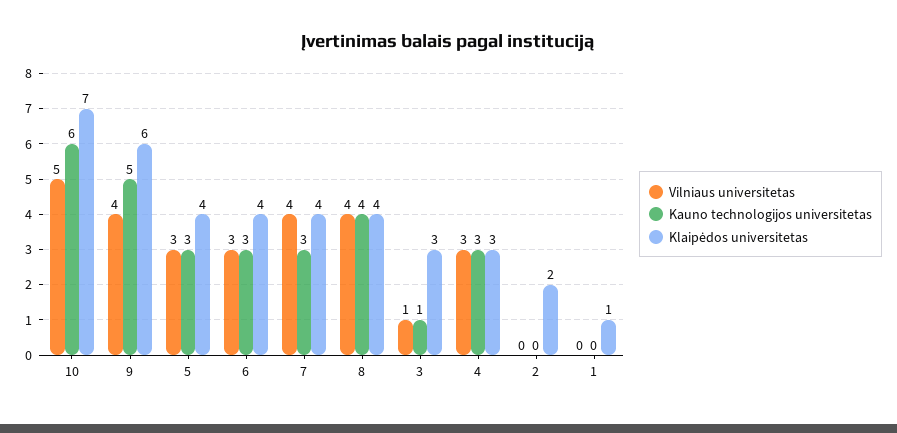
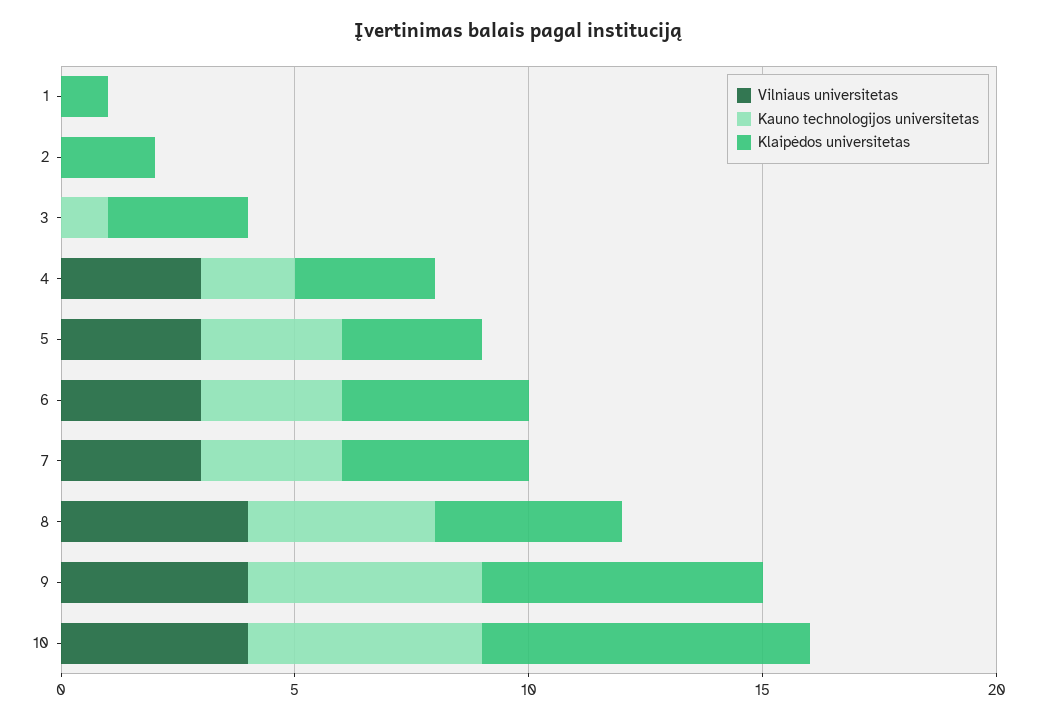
  {
    "Vilniaus universitetas": {
-     "10": 5,
+     "10": 4,
      "9": 4,
      "5": 3,
      "6": 3,
-     "7": 4,
+     "7": 3,
      "8": 4,
-     "3": 1,
+     "3": 0,
      "4": 3,
      "2": 0,
      "1": 0
    },
    "Kauno technologijos universitetas": {
-     "10": 6,
+     "10": 5,
      "9": 5,
      "5": 3,
      "6": 3,
      "7": 3,
      "8": 4,
      "3": 1,
-     "4": 3,
+     "4": 2,
      "2": 0,
      "1": 0
    },
    "Klaipėdos universitetas": {
      "10": 7,
      "9": 6,
-     "5": 4,
+     "5": 3,
      "6": 4,
      "7": 4,
      "8": 4,
      "3": 3,
      "4": 3,
      "2": 2,
      "1": 1
    }
  }

